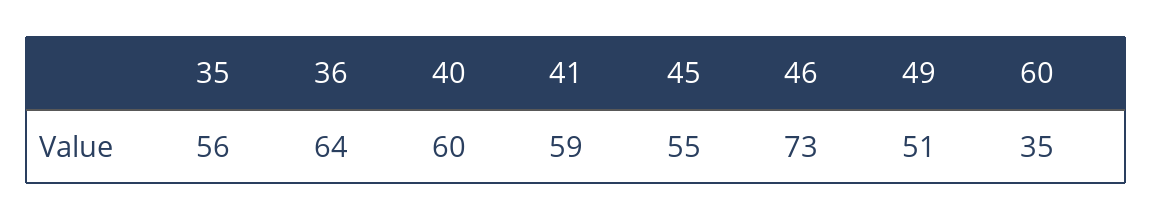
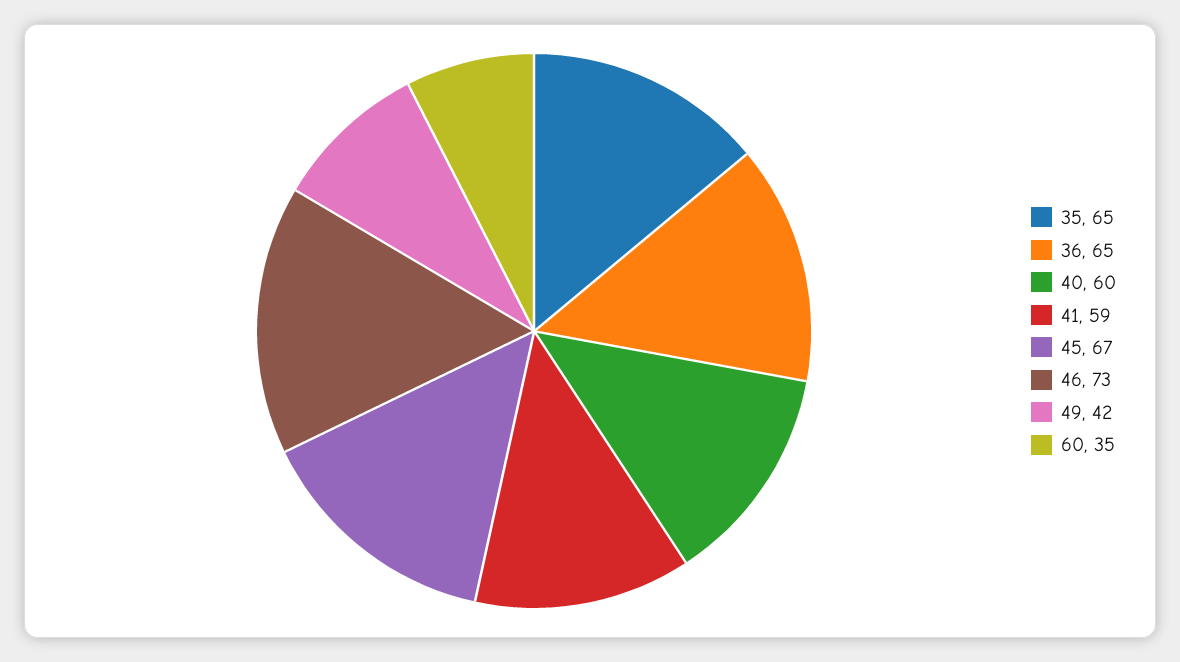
  {
-   "35": 56,
+   "35": 65,
-   "36": 64,
+   "36": 65,
    "40": 60,
    "41": 59,
-   "45": 55,
+   "45": 67,
    "46": 73,
-   "49": 51,
+   "49": 42,
    "60": 35
  }

